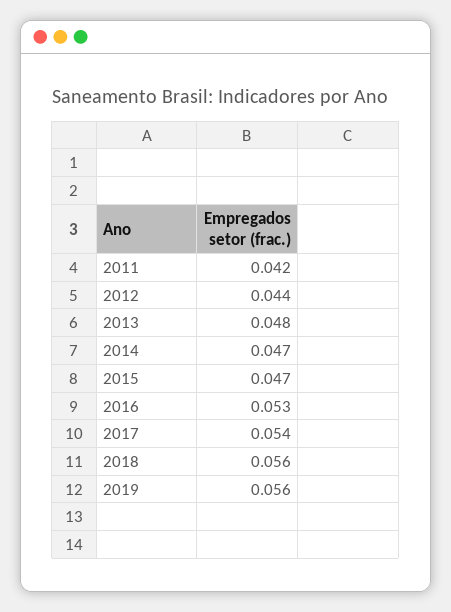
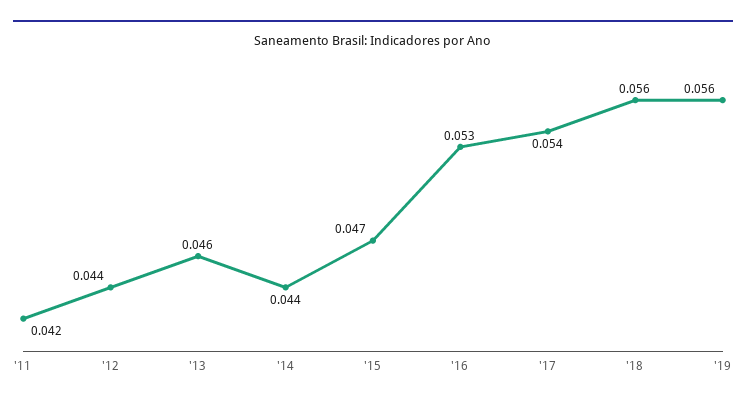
  {
    "2011": 0.042,
    "2012": 0.044,
-   "2013": 0.048,
+   "2013": 0.046,
-   "2014": 0.047,
+   "2014": 0.044,
    "2015": 0.047,
    "2016": 0.053,
    "2017": 0.054,
    "2018": 0.056,
    "2019": 0.056
  }

